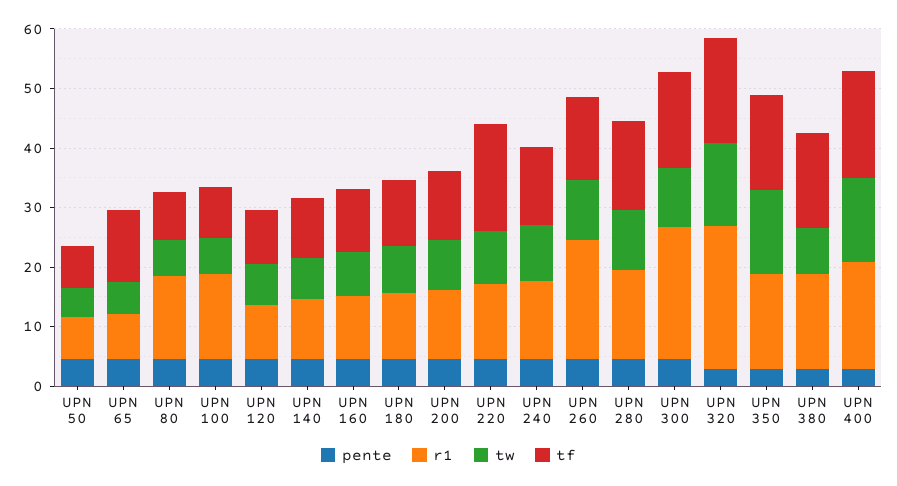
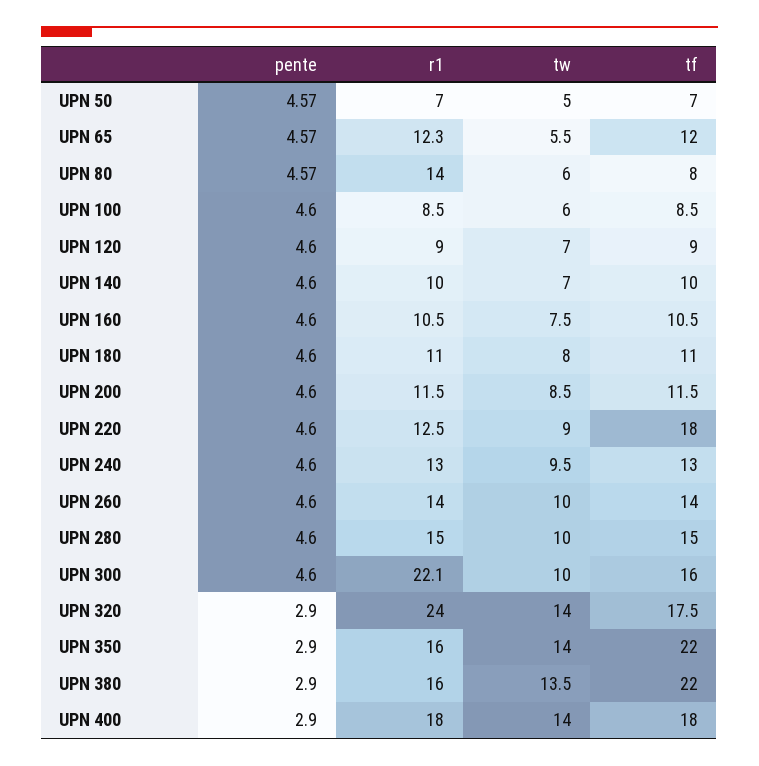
  {
    "pente": {
      "UPN 50": 4.57,
      "UPN 65": 4.57,
      "UPN 80": 4.57,
      "UPN 100": 4.6,
      "UPN 120": 4.6,
      "UPN 140": 4.6,
      "UPN 160": 4.6,
      "UPN 180": 4.6,
      "UPN 200": 4.6,
      "UPN 220": 4.6,
      "UPN 240": 4.6,
      "UPN 260": 4.6,
      "UPN 280": 4.6,
      "UPN 300": 4.6,
      "UPN 320": 2.9,
      "UPN 350": 2.9,
      "UPN 380": 2.9,
      "UPN 400": 2.9
    },
    "r1": {
      "UPN 50": 7,
-     "UPN 65": 8,
+     "UPN 65": 12.3,
      "UPN 80": 14,
-     "UPN 100": 14,
+     "UPN 100": 8.5,
      "UPN 120": 9,
      "UPN 140": 10,
      "UPN 160": 10.5,
      "UPN 180": 11,
      "UPN 200": 11.5,
      "UPN 220": 12.5,
      "UPN 240": 13,
-     "UPN 260": 20,
+     "UPN 260": 14,
      "UPN 280": 15,
      "UPN 300": 22.1,
      "UPN 320": 24,
      "UPN 350": 16,
      "UPN 380": 16,
      "UPN 400": 18
    },
    "tw": {
      "UPN 50": 5,
      "UPN 65": 5.5,
      "UPN 80": 6,
      "UPN 100": 6,
      "UPN 120": 7,
      "UPN 140": 7,
      "UPN 160": 7.5,
      "UPN 180": 8,
      "UPN 200": 8.5,
      "UPN 220": 9,
      "UPN 240": 9.5,
      "UPN 260": 10,
      "UPN 280": 10,
      "UPN 300": 10,
      "UPN 320": 14,
      "UPN 350": 14,
-     "UPN 380": 8,
+     "UPN 380": 13.5,
      "UPN 400": 14
    },
    "tf": {
      "UPN 50": 7,
      "UPN 65": 12,
      "UPN 80": 8,
      "UPN 100": 8.5,
      "UPN 120": 9,
      "UPN 140": 10,
      "UPN 160": 10.5,
      "UPN 180": 11,
      "UPN 200": 11.5,
      "UPN 220": 18,
      "UPN 240": 13,
      "UPN 260": 14,
      "UPN 280": 15,
      "UPN 300": 16,
      "UPN 320": 17.5,
-     "UPN 350": 16,
+     "UPN 350": 22,
-     "UPN 380": 16,
+     "UPN 380": 22,
      "UPN 400": 18
    }
  }

